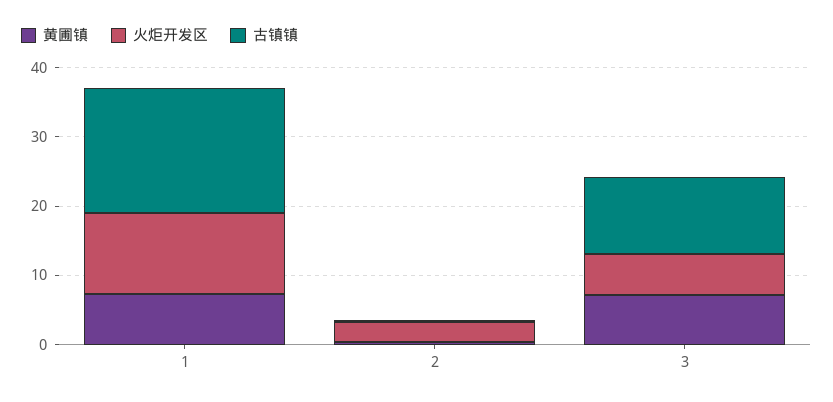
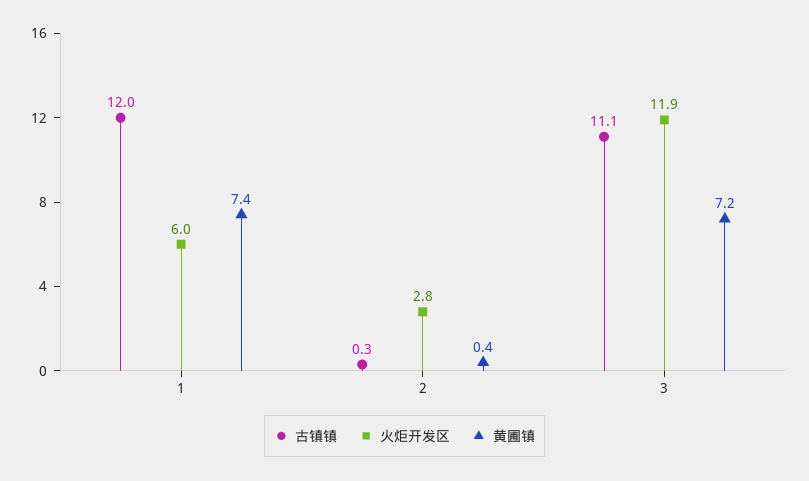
  {
    "黄圃镇": {
      "1": 7.4,
      "2": 0.4,
      "3": 7.2
    },
    "火炬开发区": {
-     "1": 12,
+     "1": 6,
      "2": 2.8,
-     "3": 6
+     "3": 11.9
    },
    "古镇镇": {
-     "1": 18,
+     "1": 12,
      "2": 0.3,
      "3": 11.1
    }
  }

